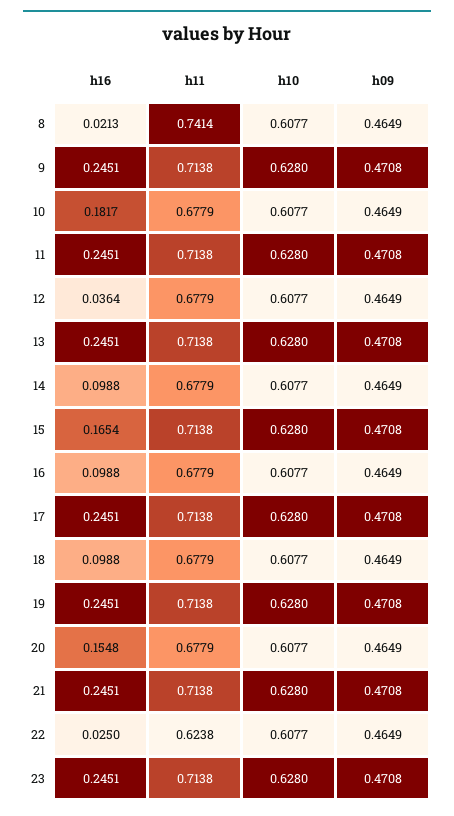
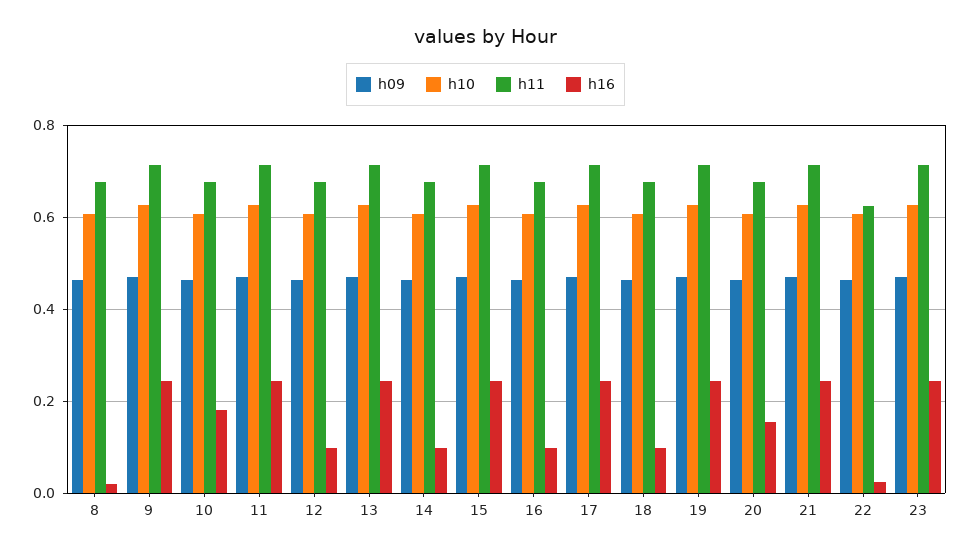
  {
    "h16": {
      "8": 0.0213,
      "9": 0.2451,
      "10": 0.1817,
      "11": 0.2451,
-     "12": 0.0364,
+     "12": 0.1,
      "13": 0.2451,
      "14": 0.0988,
-     "15": 0.1654,
+     "15": 0.24,
      "16": 0.0988,
      "17": 0.2451,
      "18": 0.0988,
      "19": 0.2451,
      "20": 0.1548,
      "21": 0.2451,
      "22": 0.025,
      "23": 0.2451
    },
    "h11": {
-     "8": 0.7414,
+     "8": 0.68,
      "9": 0.7138,
      "10": 0.6779,
      "11": 0.7138,
      "12": 0.6779,
      "13": 0.7138,
      "14": 0.6779,
      "15": 0.7138,
      "16": 0.6779,
      "17": 0.7138,
      "18": 0.6779,
      "19": 0.7138,
      "20": 0.6779,
      "21": 0.7138,
      "22": 0.6238,
      "23": 0.7138
    },
    "h10": {
      "8": 0.6077,
      "9": 0.628,
      "10": 0.6077,
      "11": 0.628,
      "12": 0.6077,
      "13": 0.628,
      "14": 0.6077,
      "15": 0.628,
      "16": 0.6077,
      "17": 0.628,
      "18": 0.6077,
      "19": 0.628,
      "20": 0.6077,
      "21": 0.628,
      "22": 0.6077,
      "23": 0.628
    },
    "h09": {
      "8": 0.4649,
      "9": 0.4708,
      "10": 0.4649,
      "11": 0.4708,
      "12": 0.4649,
      "13": 0.4708,
      "14": 0.4649,
      "15": 0.4708,
      "16": 0.4649,
      "17": 0.4708,
      "18": 0.4649,
      "19": 0.4708,
      "20": 0.4649,
      "21": 0.4708,
      "22": 0.4649,
      "23": 0.4708
    }
  }

